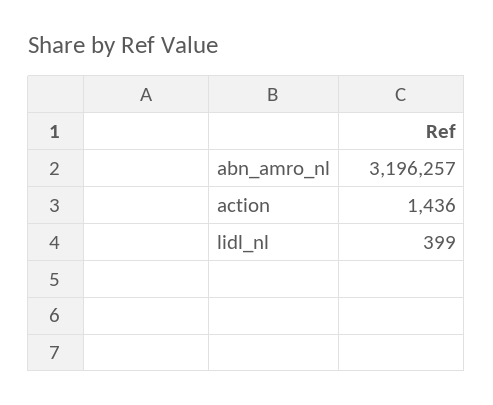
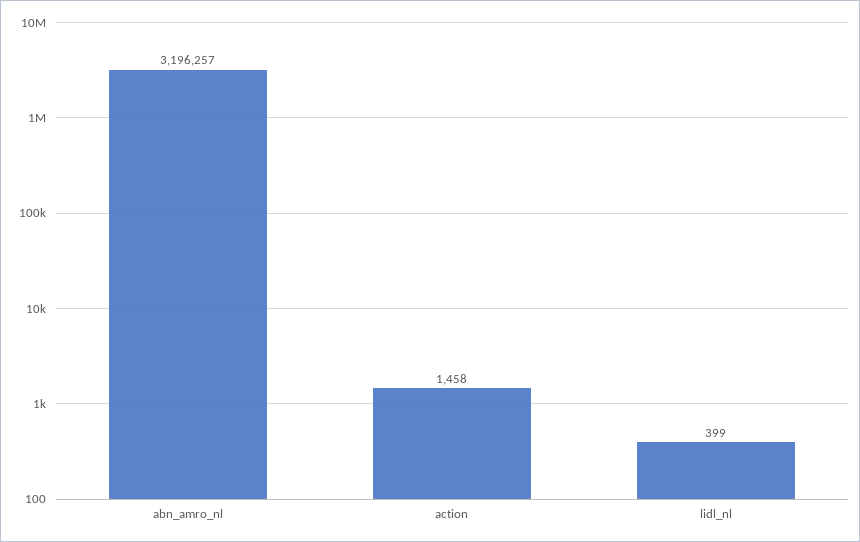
  {
    "abn_amro_nl": 3196257,
-   "action": 1436,
+   "action": 1458,
    "lidl_nl": 399
  }

